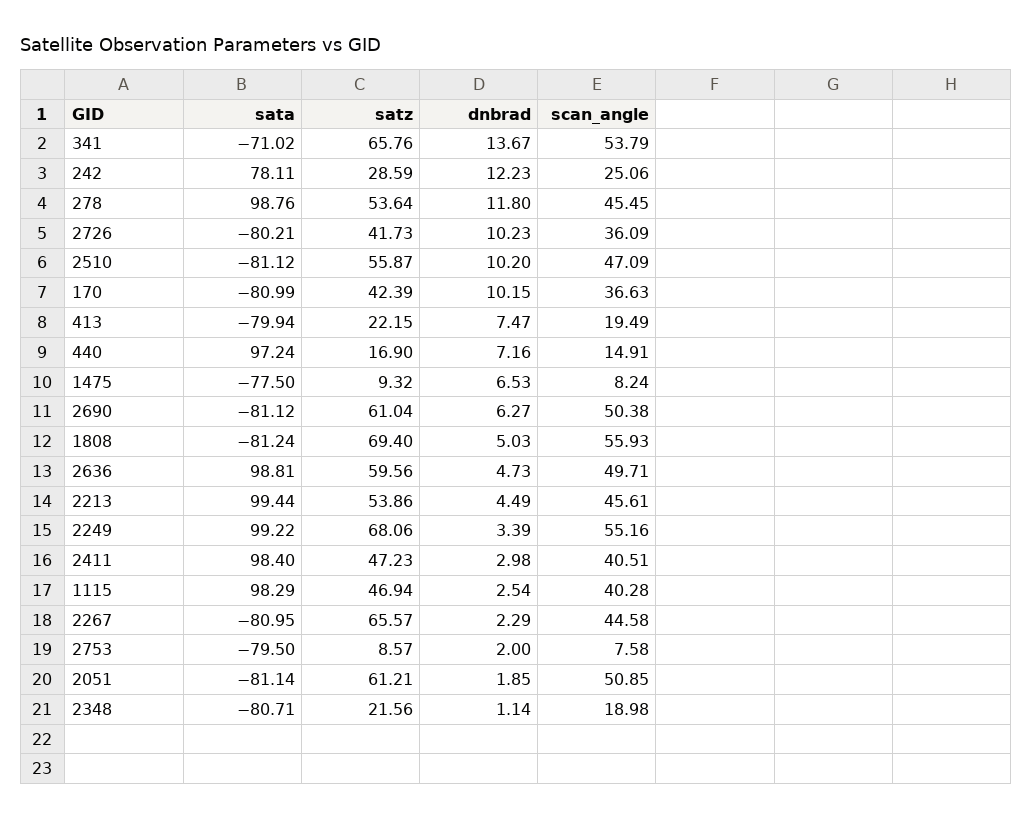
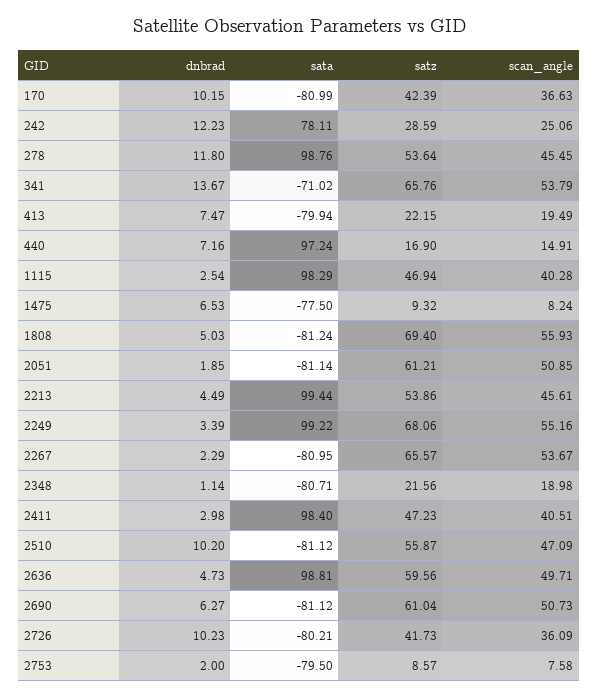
  {
    "sata": {
      "341": -71.02,
      "242": 78.11,
      "278": 98.76,
      "2726": -80.21,
      "2510": -81.12,
      "170": -80.99,
      "413": -79.94,
      "440": 97.24,
      "1475": -77.5,
      "2690": -81.12,
      "1808": -81.24,
      "2636": 98.81,
      "2213": 99.44,
      "2249": 99.22,
      "2411": 98.4,
      "1115": 98.29,
      "2267": -80.95,
      "2753": -79.5,
      "2051": -81.14,
      "2348": -80.71
    },
    "satz": {
      "341": 65.76,
      "242": 28.59,
      "278": 53.64,
      "2726": 41.73,
      "2510": 55.87,
      "170": 42.39,
      "413": 22.15,
      "440": 16.9,
      "1475": 9.32,
      "2690": 61.04,
      "1808": 69.4,
      "2636": 59.56,
      "2213": 53.86,
      "2249": 68.06,
      "2411": 47.23,
      "1115": 46.94,
      "2267": 65.57,
      "2753": 8.57,
      "2051": 61.21,
      "2348": 21.56
    },
    "dnbrad": {
      "341": 13.67,
      "242": 12.23,
      "278": 11.8,
      "2726": 10.23,
      "2510": 10.2,
      "170": 10.15,
      "413": 7.47,
      "440": 7.16,
      "1475": 6.53,
      "2690": 6.27,
      "1808": 5.03,
      "2636": 4.73,
      "2213": 4.49,
      "2249": 3.39,
      "2411": 2.98,
      "1115": 2.54,
      "2267": 2.29,
      "2753": 2,
      "2051": 1.85,
      "2348": 1.14
    },
    "scan_angle": {
      "341": 53.79,
      "242": 25.06,
      "278": 45.45,
      "2726": 36.09,
      "2510": 47.09,
      "170": 36.63,
      "413": 19.49,
      "440": 14.91,
      "1475": 8.24,
-     "2690": 50.38,
+     "2690": 50.73,
      "1808": 55.93,
      "2636": 49.71,
      "2213": 45.61,
      "2249": 55.16,
      "2411": 40.51,
      "1115": 40.28,
-     "2267": 44.58,
+     "2267": 53.67,
      "2753": 7.58,
      "2051": 50.85,
      "2348": 18.98
    }
  }

